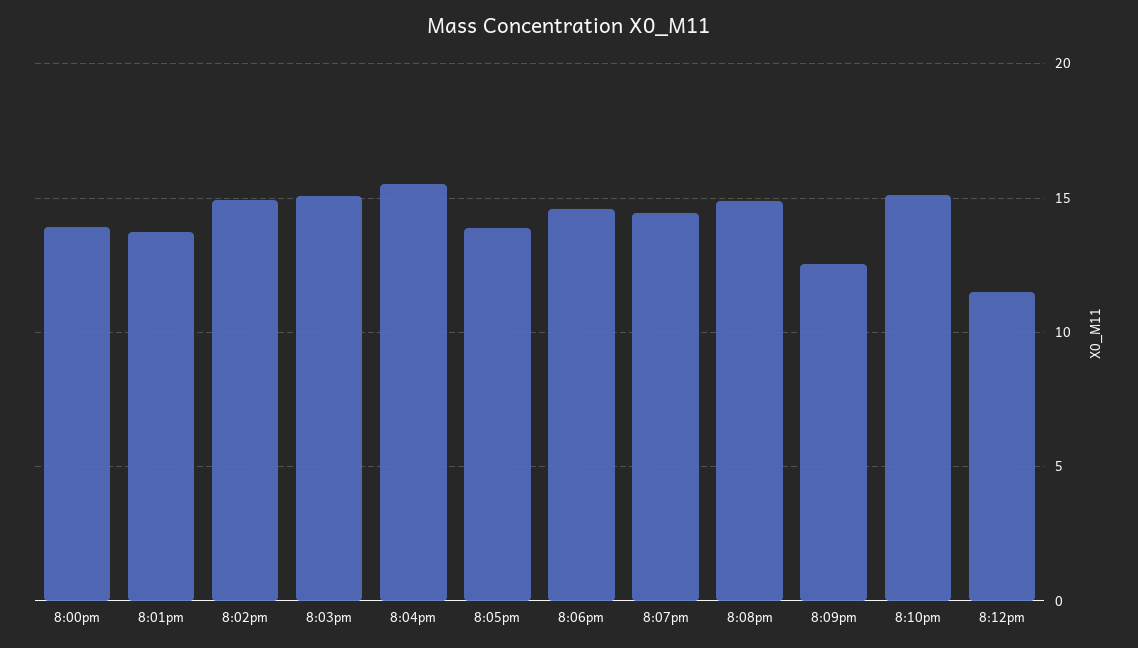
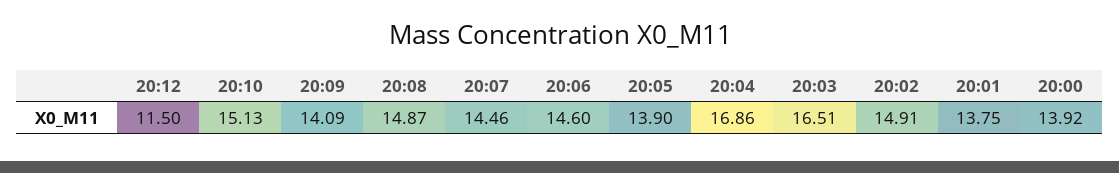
  {
    "8:00pm": 13.92,
    "8:01pm": 13.75,
    "8:02pm": 14.91,
-   "8:03pm": 15,
+   "8:03pm": 16.51,
-   "8:04pm": 15.5,
+   "8:04pm": 16.86,
    "8:05pm": 13.9,
    "8:06pm": 14.6,
    "8:07pm": 14.46,
    "8:08pm": 14.87,
-   "8:09pm": 12.5,
+   "8:09pm": 14.09,
    "8:10pm": 15.13,
    "8:12pm": 11.5
  }

